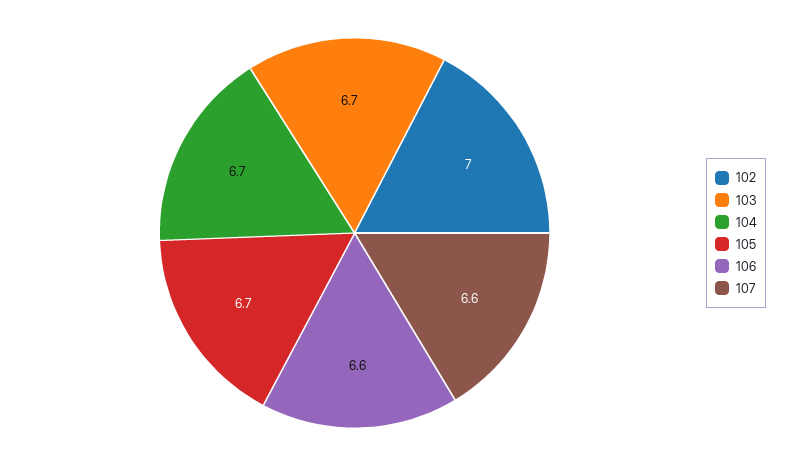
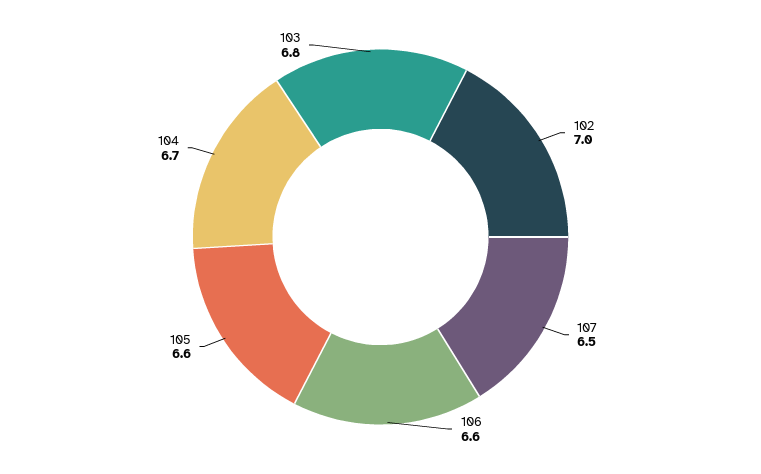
  {
    "102": 7,
-   "103": 6.7,
+   "103": 6.8,
    "104": 6.7,
-   "105": 6.7,
+   "105": 6.6,
    "106": 6.6,
-   "107": 6.6
+   "107": 6.5
  }

